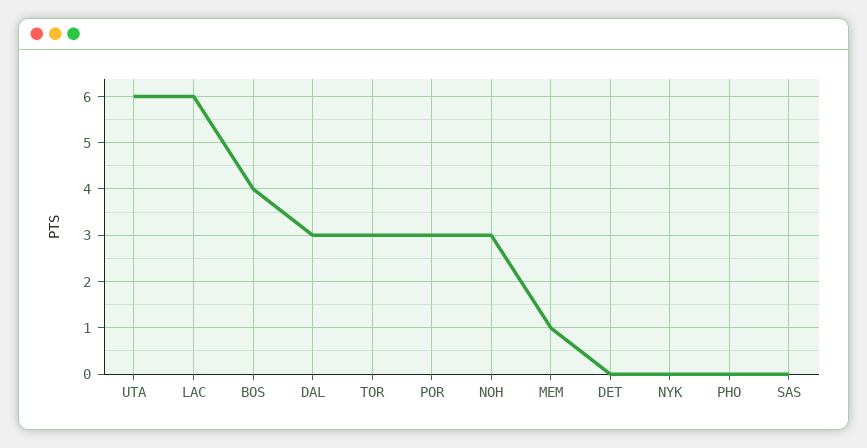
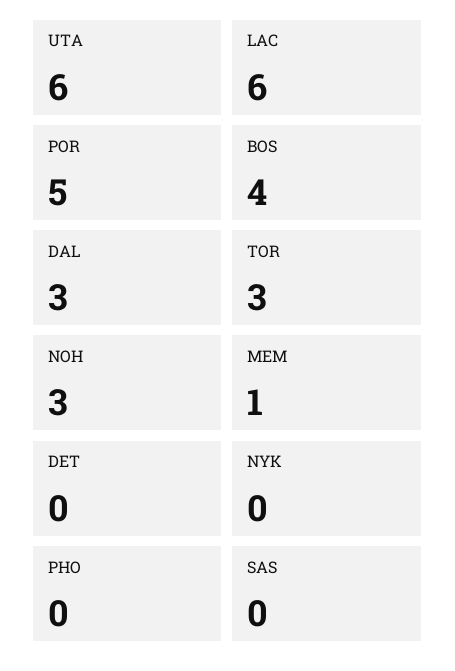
  {
    "UTA": 6,
    "LAC": 6,
    "BOS": 4,
    "DAL": 3,
    "TOR": 3,
-   "POR": 3,
+   "POR": 5,
    "NOH": 3,
    "MEM": 1,
    "DET": 0,
    "NYK": 0,
    "PHO": 0,
    "SAS": 0
  }

